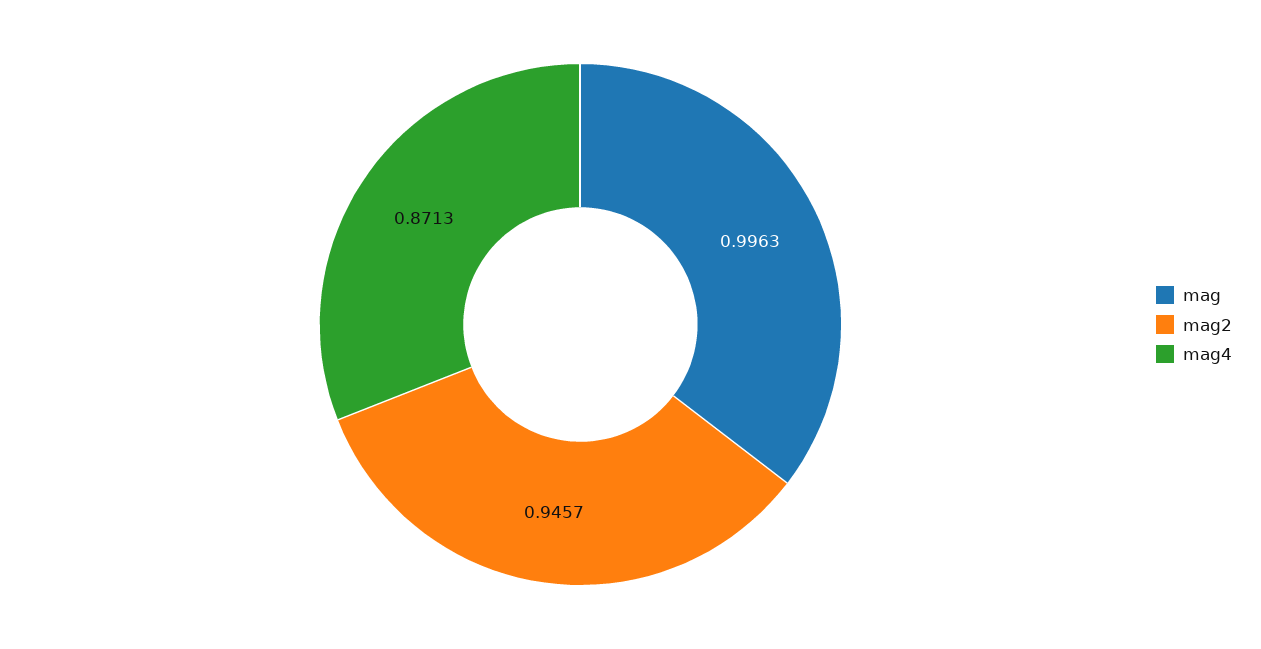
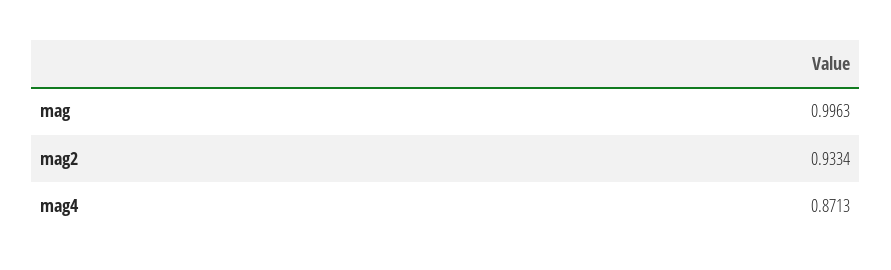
  {
    "mag": 0.9963,
-   "mag2": 0.9457,
+   "mag2": 0.9334,
    "mag4": 0.8713
  }

